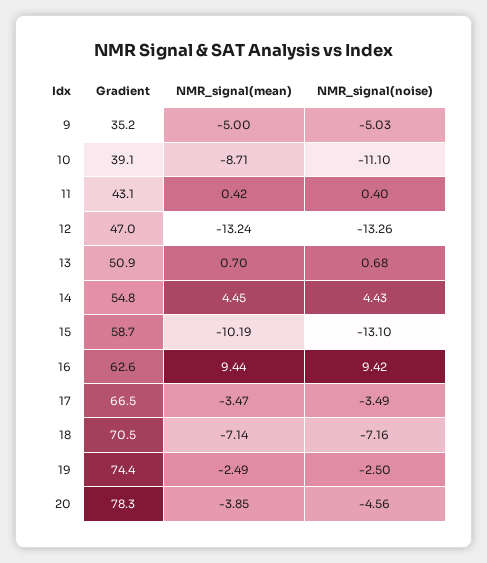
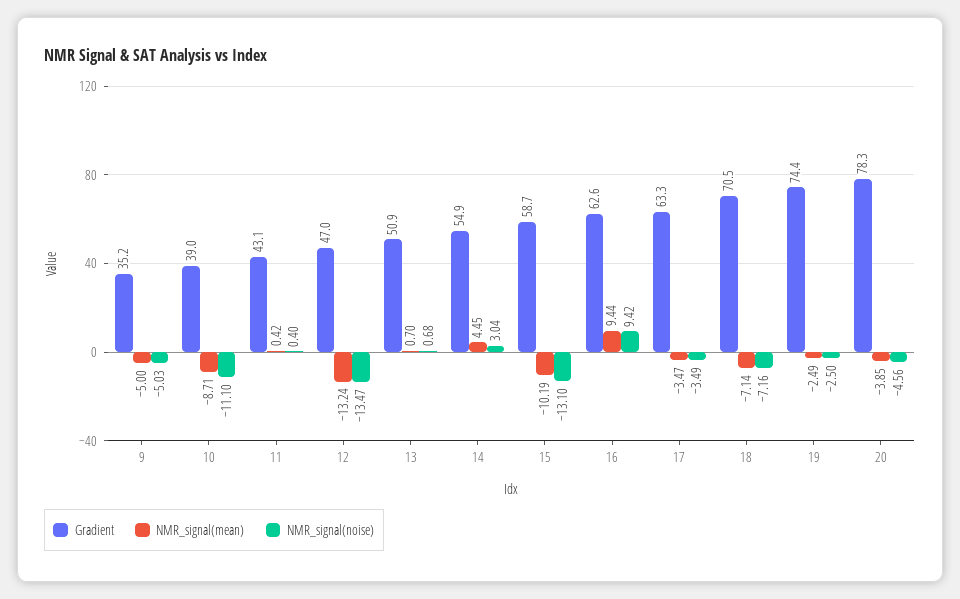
  {
    "Gradient": {
      "9": 35.2,
-     "10": 39.1,
+     "10": 39,
      "11": 43.1,
      "12": 47,
      "13": 50.9,
-     "14": 54.8,
+     "14": 54.9,
      "15": 58.7,
      "16": 62.6,
-     "17": 66.5,
+     "17": 63.3,
      "18": 70.5,
      "19": 74.4,
      "20": 78.3
    },
    "NMR_signal(mean)": {
      "9": -5,
      "10": -8.71,
      "11": 0.42,
      "12": -13.24,
      "13": 0.7,
      "14": 4.45,
      "15": -10.19,
      "16": 9.44,
      "17": -3.47,
      "18": -7.14,
      "19": -2.49,
      "20": -3.85
    },
    "NMR_signal(noise)": {
      "9": -5.03,
      "10": -11.1,
      "11": 0.4,
-     "12": -13.26,
+     "12": -13.47,
      "13": 0.68,
-     "14": 4.43,
+     "14": 3.04,
      "15": -13.1,
      "16": 9.42,
      "17": -3.49,
      "18": -7.16,
      "19": -2.5,
      "20": -4.56
    }
  }

